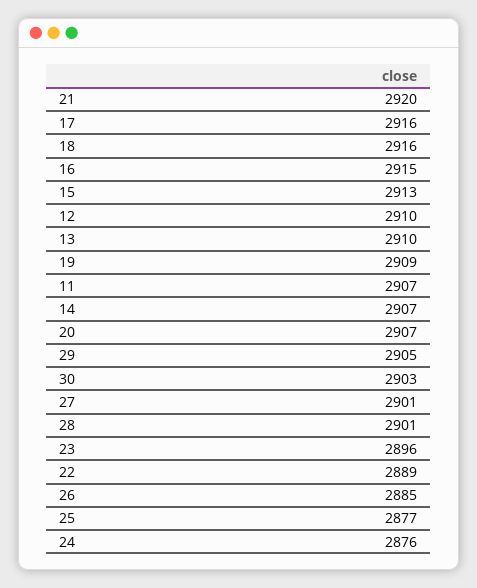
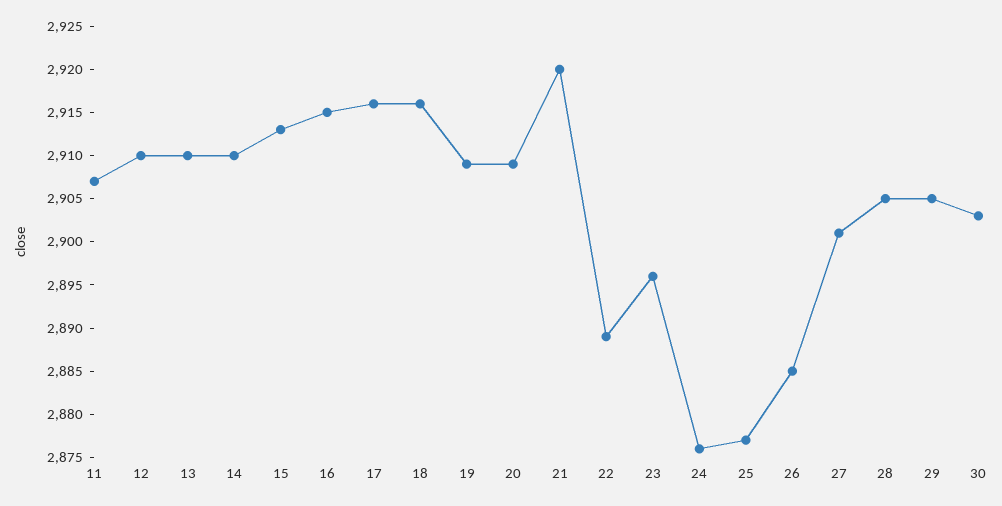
  {
    "21": 2920,
    "17": 2916,
    "18": 2916,
    "16": 2915,
    "15": 2913,
    "12": 2910,
    "13": 2910,
    "19": 2909,
    "11": 2907,
-   "14": 2907,
+   "14": 2910,
-   "20": 2907,
+   "20": 2909,
    "29": 2905,
    "30": 2903,
    "27": 2901,
-   "28": 2901,
+   "28": 2905,
    "23": 2896,
    "22": 2889,
    "26": 2885,
    "25": 2877,
    "24": 2876
  }

